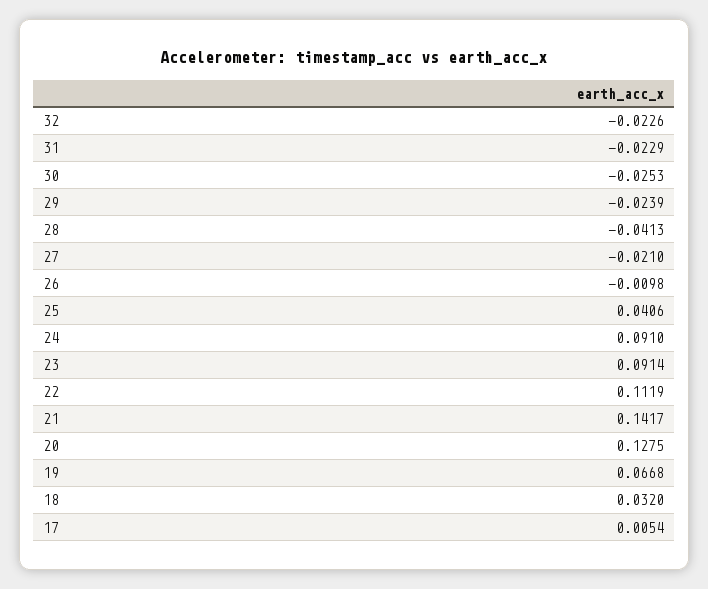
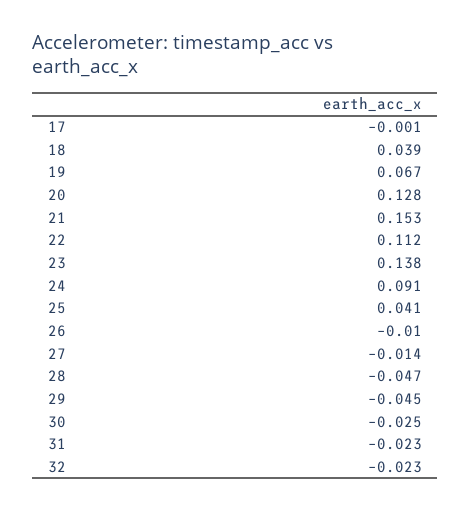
  {
    "32": -0.0226,
    "31": -0.0229,
    "30": -0.0253,
-   "29": -0.0239,
+   "29": -0.045,
-   "28": -0.0413,
+   "28": -0.047,
-   "27": -0.021,
+   "27": -0.014,
    "26": -0.0098,
    "25": 0.0406,
    "24": 0.091,
-   "23": 0.0914,
+   "23": 0.138,
    "22": 0.1119,
-   "21": 0.1417,
+   "21": 0.153,
    "20": 0.1275,
    "19": 0.0668,
-   "18": 0.032,
+   "18": 0.039,
-   "17": 0.0054
+   "17": -0.001
  }

